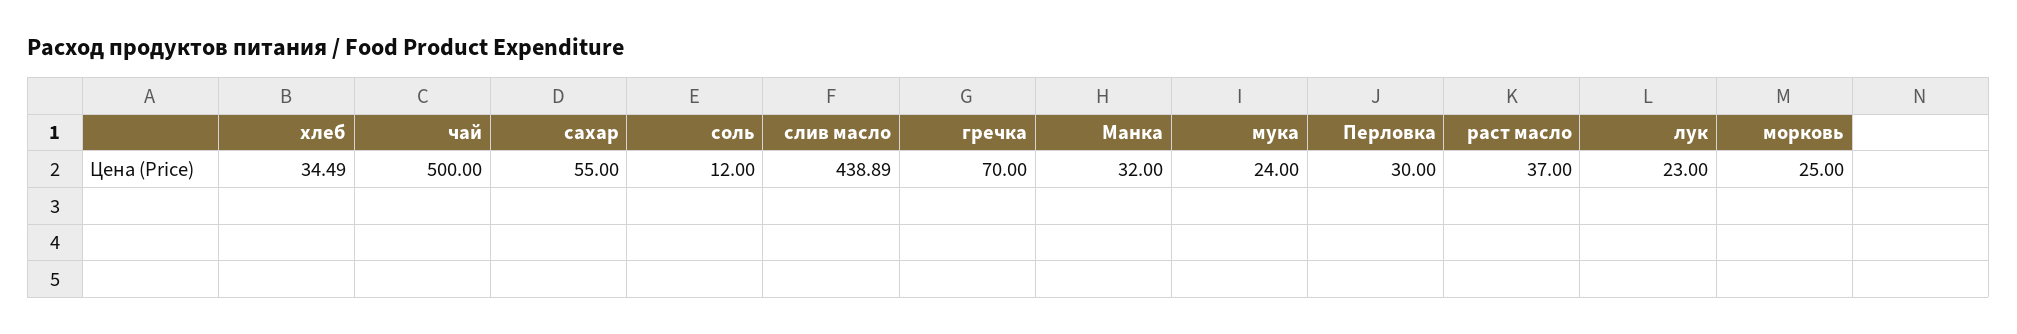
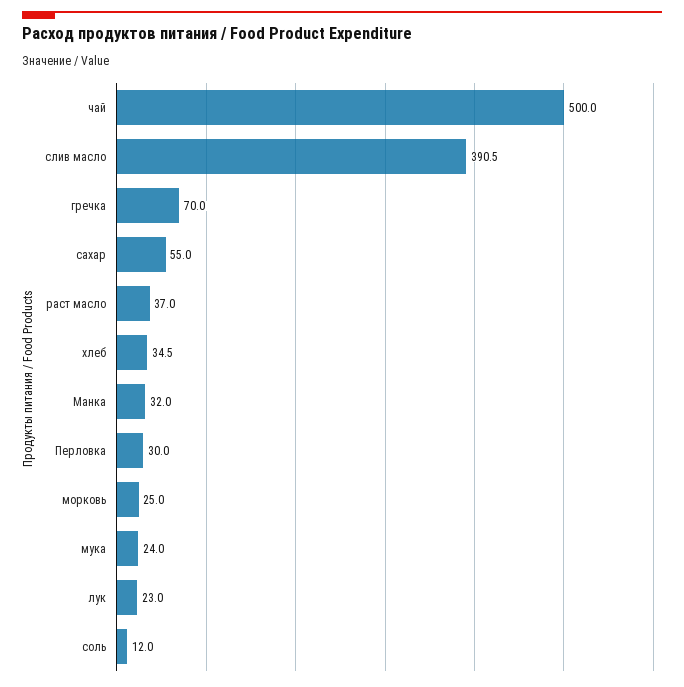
  {
    "хлеб": 34.49,
    "чай": 500,
    "сахар": 55,
    "соль": 12,
-   "слив масло": 438.89,
+   "слив масло": 390.5,
    "гречка": 70,
    "Манка": 32,
    "мука": 24,
    "Перловка": 30,
    "раст масло": 37,
    "лук": 23,
    "морковь": 25
  }

